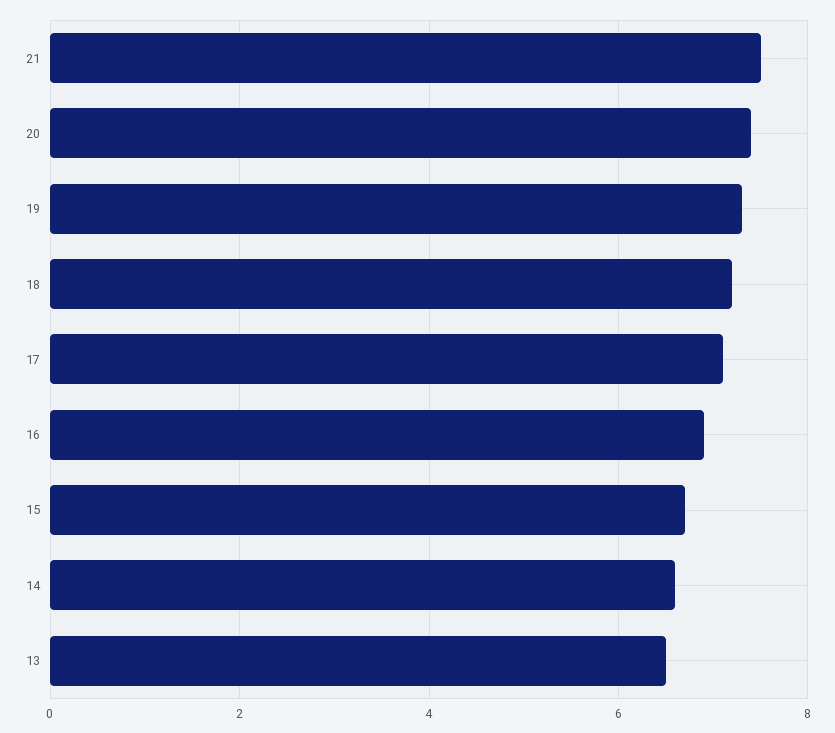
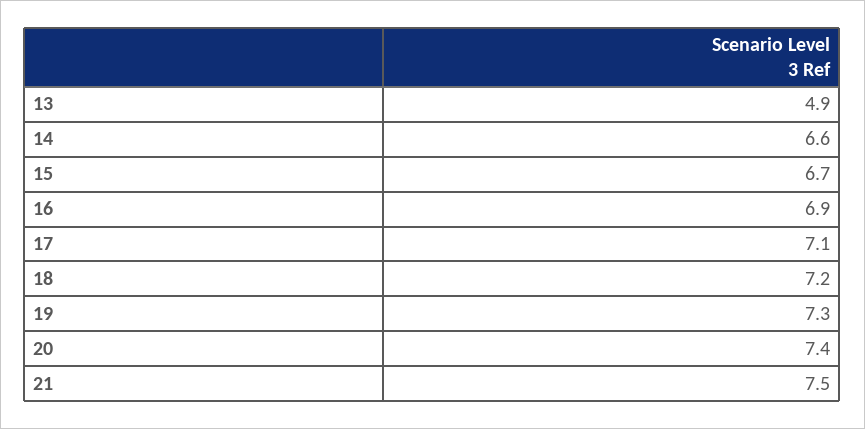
  {
    "21": 7.5,
    "20": 7.4,
    "19": 7.3,
    "18": 7.2,
    "17": 7.1,
    "16": 6.9,
    "15": 6.7,
    "14": 6.6,
-   "13": 6.5
+   "13": 4.9
  }

